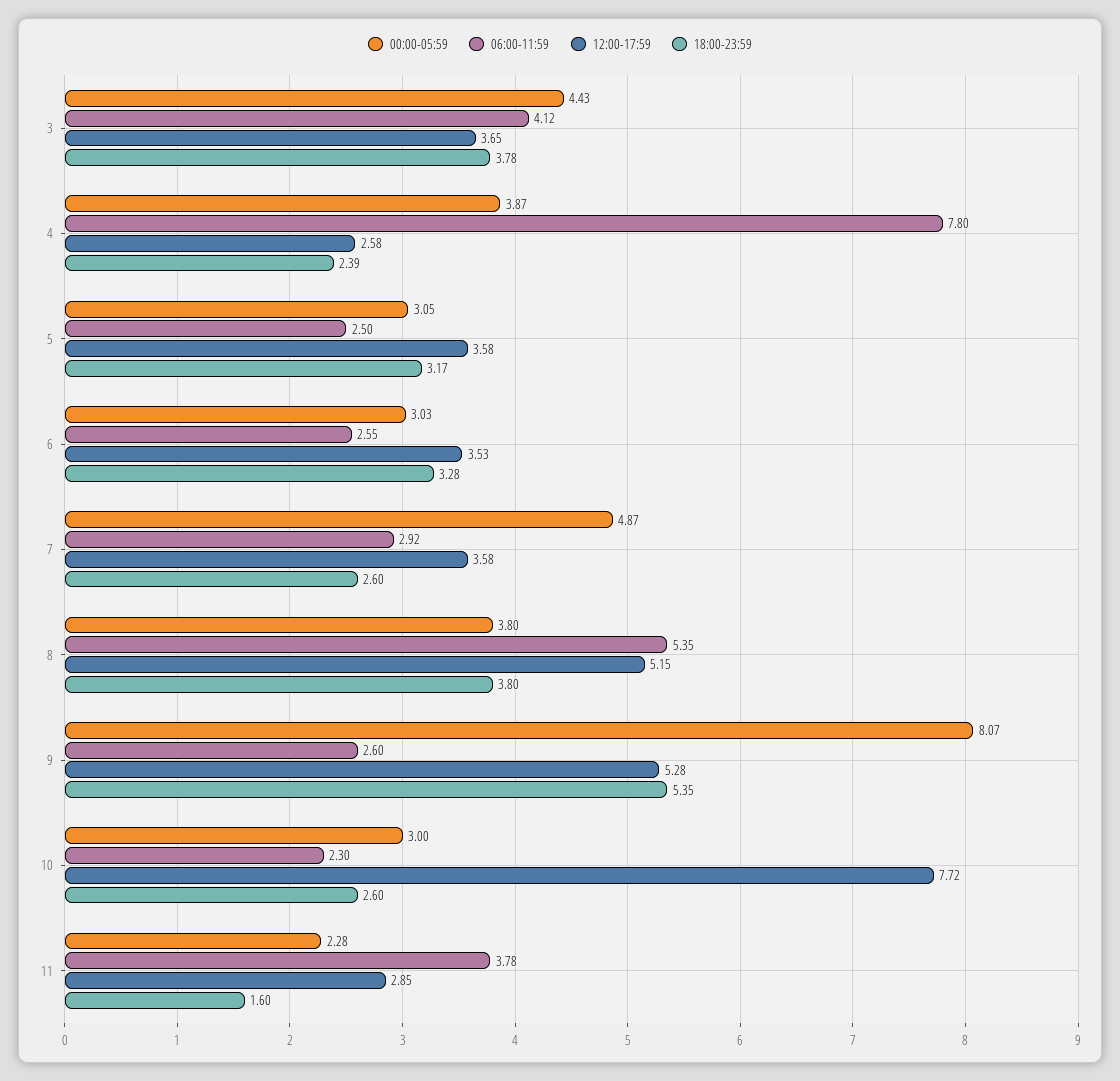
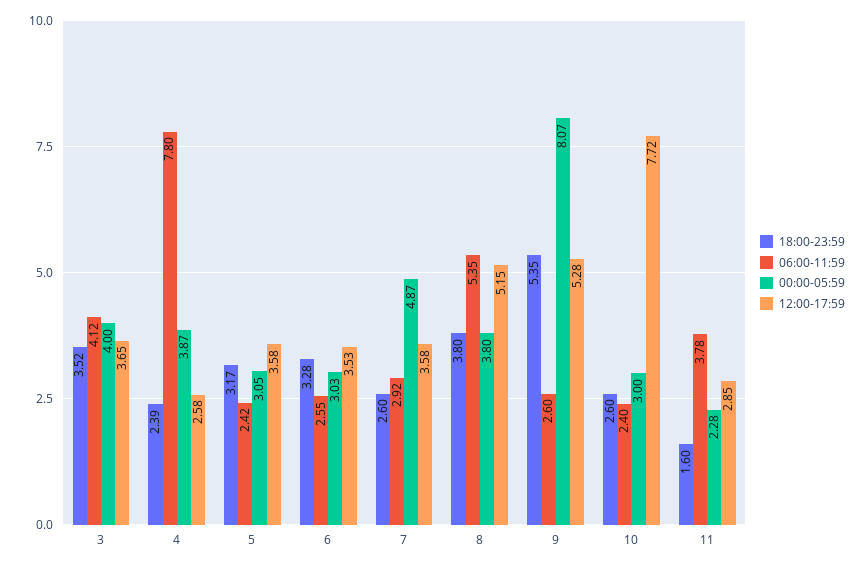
  {
    "00:00-05:59": {
-     "3": 4.43,
+     "3": 4,
      "4": 3.87,
      "5": 3.05,
      "6": 3.03,
      "7": 4.87,
      "8": 3.8,
      "9": 8.07,
      "10": 3,
      "11": 2.28
    },
    "06:00-11:59": {
      "3": 4.12,
      "4": 7.8,
-     "5": 2.5,
+     "5": 2.42,
      "6": 2.55,
      "7": 2.92,
      "8": 5.35,
      "9": 2.6,
-     "10": 2.3,
+     "10": 2.4,
      "11": 3.78
    },
    "12:00-17:59": {
      "3": 3.65,
      "4": 2.58,
      "5": 3.58,
      "6": 3.53,
      "7": 3.58,
      "8": 5.15,
      "9": 5.28,
      "10": 7.72,
      "11": 2.85
    },
    "18:00-23:59": {
-     "3": 3.78,
+     "3": 3.52,
      "4": 2.39,
      "5": 3.17,
      "6": 3.28,
      "7": 2.6,
      "8": 3.8,
      "9": 5.35,
      "10": 2.6,
      "11": 1.6
    }
  }

